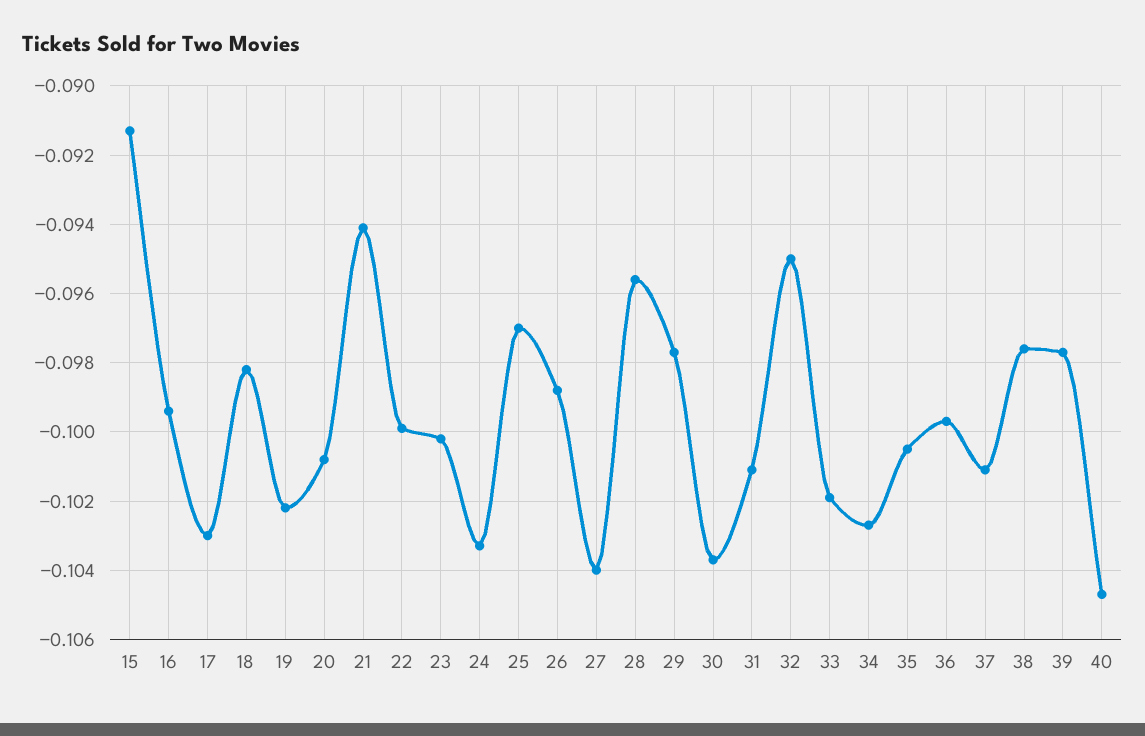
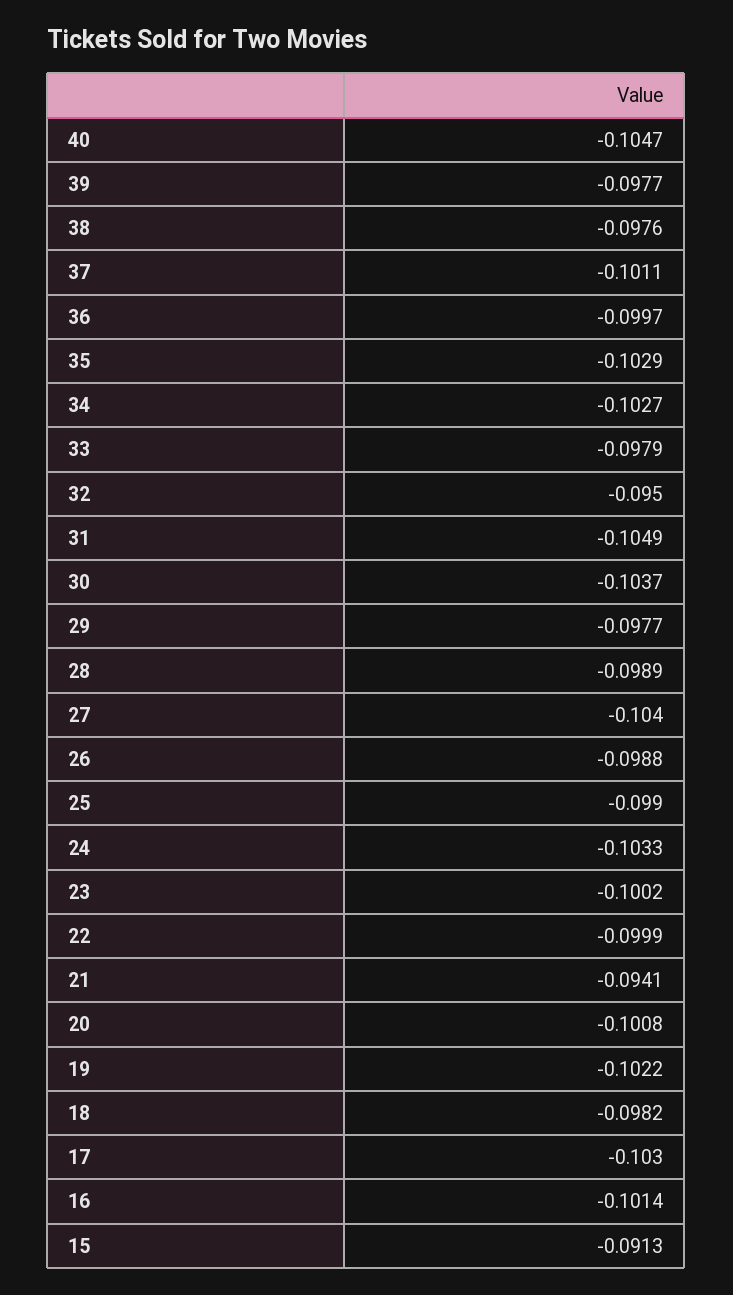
  {
    "15": -0.0913,
-   "16": -0.0995,
+   "16": -0.1014,
    "17": -0.103,
    "18": -0.0982,
    "19": -0.1022,
    "20": -0.1008,
    "21": -0.0941,
    "22": -0.0999,
    "23": -0.1002,
    "24": -0.1033,
-   "25": -0.097,
+   "25": -0.099,
    "26": -0.0988,
    "27": -0.104,
-   "28": -0.0955,
+   "28": -0.0989,
    "29": -0.0977,
    "30": -0.1037,
-   "31": -0.101,
+   "31": -0.1049,
    "32": -0.095,
-   "33": -0.102,
+   "33": -0.0979,
    "34": -0.1027,
-   "35": -0.1005,
+   "35": -0.1029,
    "36": -0.0997,
    "37": -0.1011,
    "38": -0.0976,
    "39": -0.0977,
    "40": -0.1047
  }

